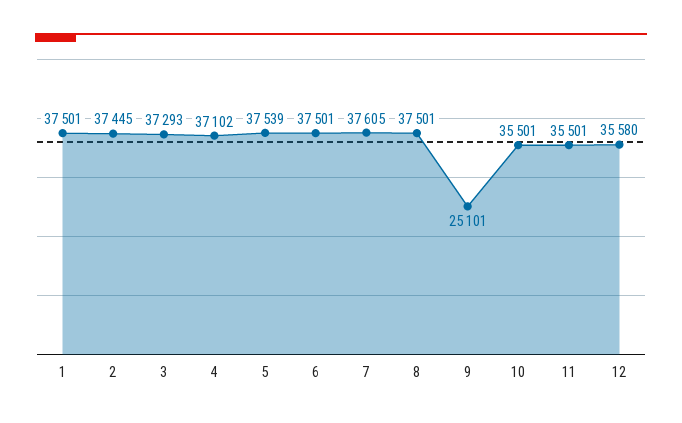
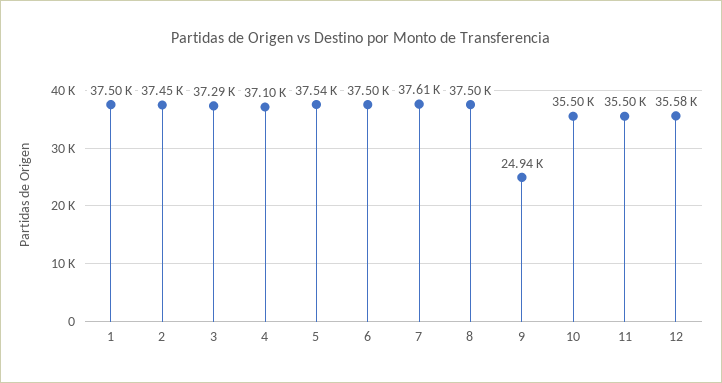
  {
    "1": 37501,
    "2": 37445,
    "3": 37293,
    "4": 37102,
    "5": 37539,
    "6": 37501,
    "7": 37605,
    "8": 37501,
-   "9": 25101,
+   "9": 24940,
    "10": 35501,
    "11": 35501,
    "12": 35580
  }

